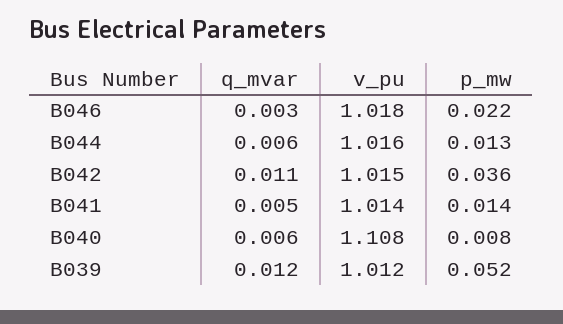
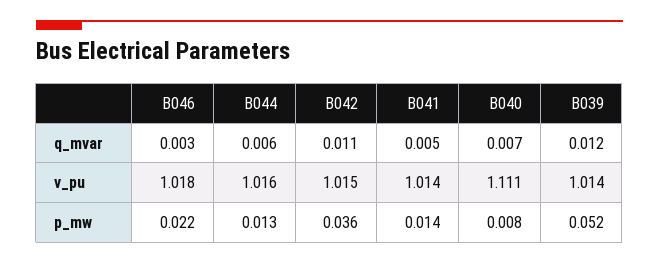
  {
    "q_mvar": {
      "B046": 0.003,
      "B044": 0.006,
      "B042": 0.011,
      "B041": 0.005,
-     "B040": 0.006,
+     "B040": 0.007,
      "B039": 0.012
    },
    "v_pu": {
      "B046": 1.018,
      "B044": 1.016,
      "B042": 1.015,
      "B041": 1.014,
-     "B040": 1.108,
+     "B040": 1.111,
-     "B039": 1.012
+     "B039": 1.014
    },
    "p_mw": {
      "B046": 0.022,
      "B044": 0.013,
      "B042": 0.036,
      "B041": 0.014,
      "B040": 0.008,
      "B039": 0.052
    }
  }

